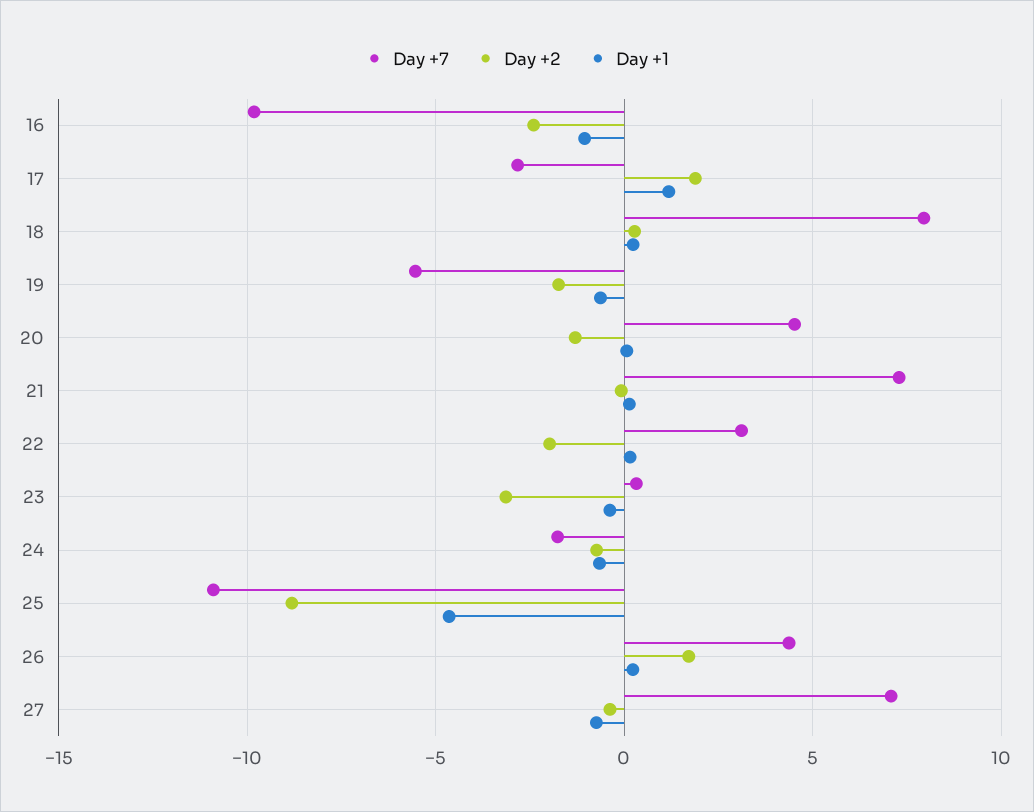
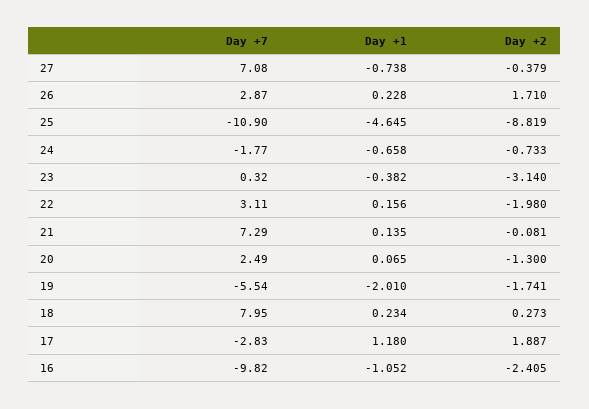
  {
    "Day +7": {
      "16": -9.82,
      "17": -2.83,
      "18": 7.95,
      "19": -5.54,
-     "20": 4.5,
+     "20": 2.49,
      "21": 7.29,
      "22": 3.11,
      "23": 0.32,
      "24": -1.77,
      "25": -10.9,
-     "26": 4.5,
+     "26": 2.87,
      "27": 7.08
    },
    "Day +2": {
      "16": -2.405,
      "17": 1.887,
      "18": 0.273,
      "19": -1.741,
      "20": -1.3,
      "21": -0.081,
      "22": -1.98,
      "23": -3.14,
      "24": -0.733,
      "25": -8.819,
      "26": 1.71,
      "27": -0.379
    },
    "Day +1": {
      "16": -1.052,
      "17": 1.18,
      "18": 0.234,
-     "19": -0.5,
+     "19": -2.01,
      "20": 0.065,
      "21": 0.135,
      "22": 0.156,
      "23": -0.382,
      "24": -0.658,
      "25": -4.645,
      "26": 0.228,
      "27": -0.738
    }
  }

